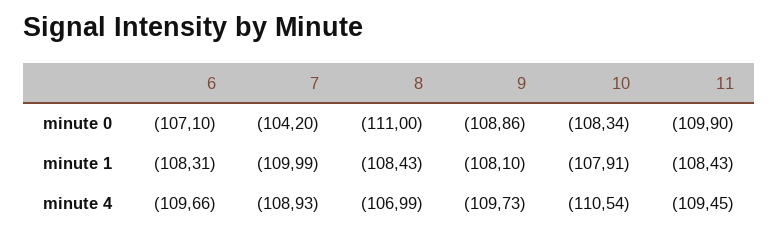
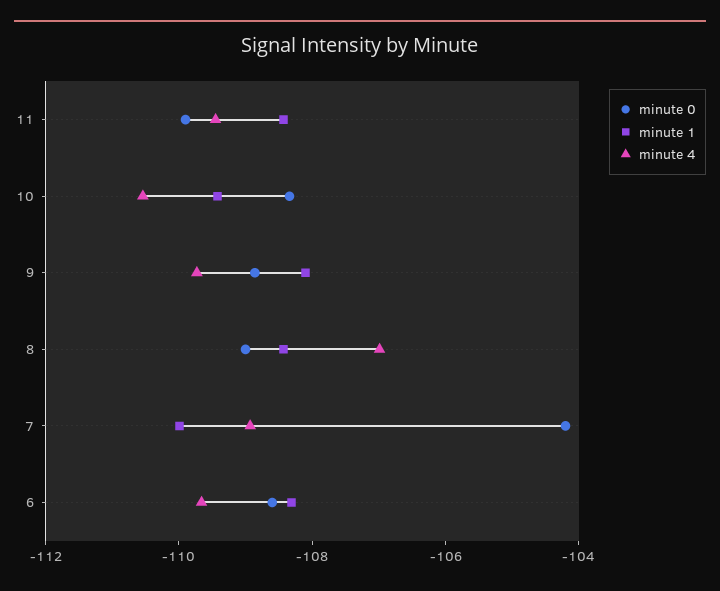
  {
    "minute 0": {
-     "6": -107.1,
+     "6": -108.5,
      "7": -104.2,
-     "8": -111,
+     "8": -109,
      "9": -108.86,
      "10": -108.34,
      "11": -109.9
    },
    "minute 1": {
      "6": -108.31,
      "7": -109.99,
      "8": -108.43,
      "9": -108.1,
-     "10": -107.91,
+     "10": -109.5,
      "11": -108.43
    },
    "minute 4": {
      "6": -109.66,
      "7": -108.93,
      "8": -106.99,
      "9": -109.73,
      "10": -110.54,
      "11": -109.45
    }
  }

